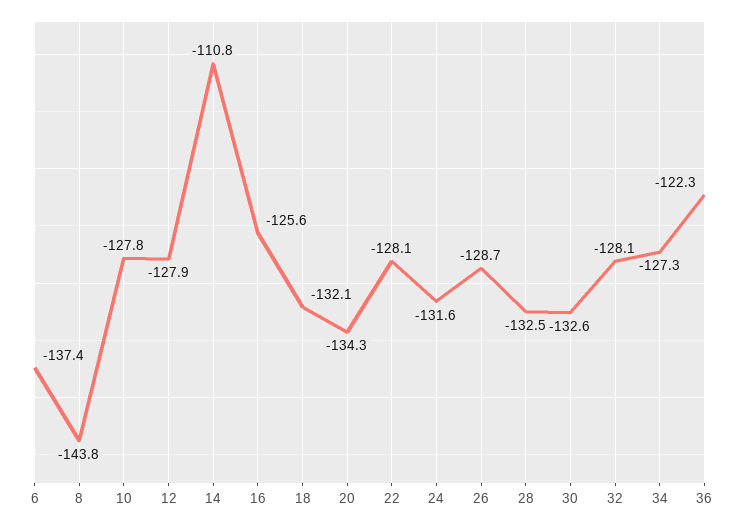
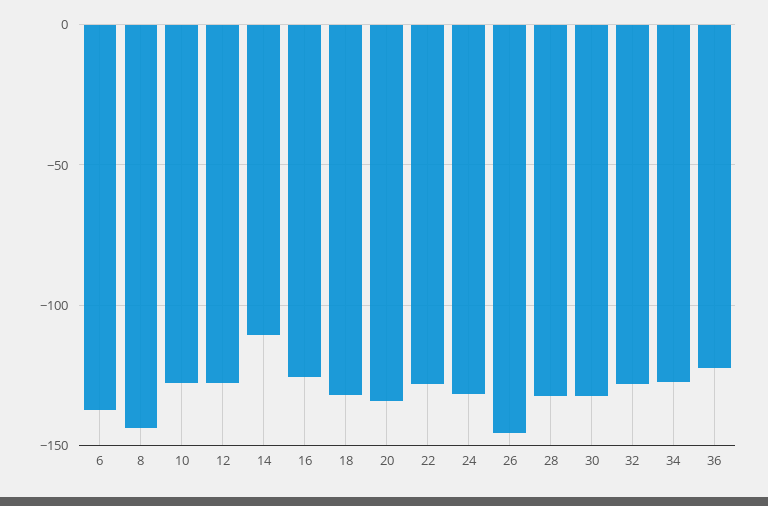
  {
    "6": -137.4,
    "8": -143.8,
    "10": -127.8,
    "12": -127.9,
    "14": -110.8,
    "16": -125.6,
    "18": -132.1,
    "20": -134.3,
    "22": -128.1,
    "24": -131.6,
-   "26": -128.7,
+   "26": -145,
    "28": -132.5,
    "30": -132.6,
    "32": -128.1,
    "34": -127.3,
    "36": -122.3
  }

